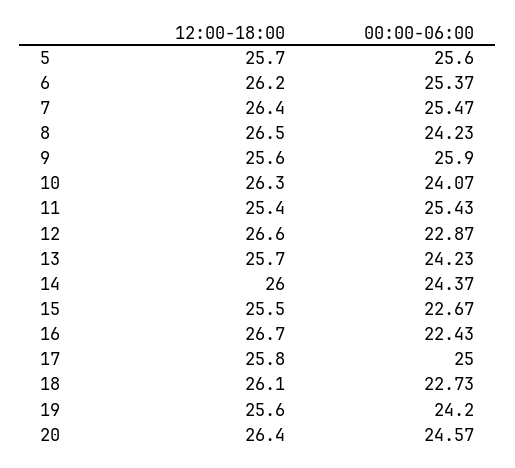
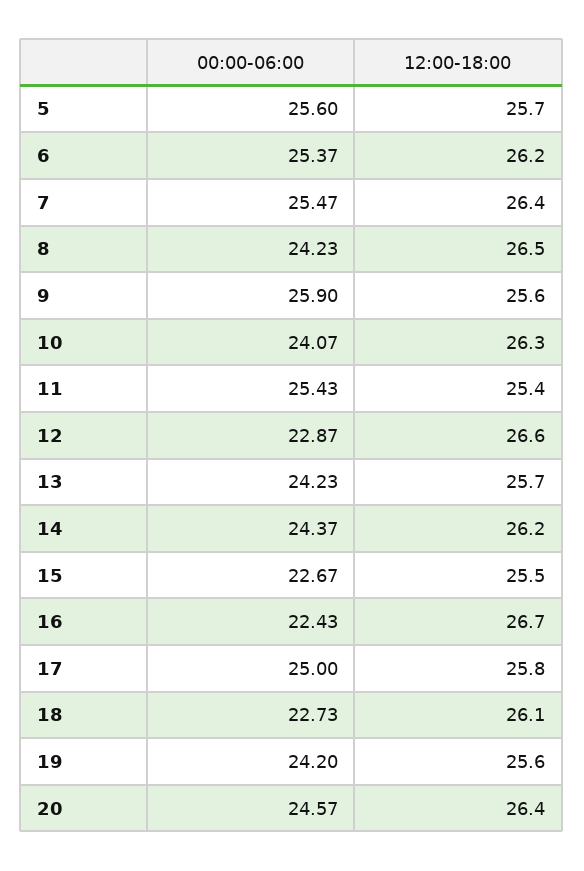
  {
    "12:00-18:00": {
      "5": 25.7,
      "6": 26.2,
      "7": 26.4,
      "8": 26.5,
      "9": 25.6,
      "10": 26.3,
      "11": 25.4,
      "12": 26.6,
      "13": 25.7,
-     "14": 26,
+     "14": 26.2,
      "15": 25.5,
      "16": 26.7,
      "17": 25.8,
      "18": 26.1,
      "19": 25.6,
      "20": 26.4
    },
    "00:00-06:00": {
      "5": 25.6,
      "6": 25.37,
      "7": 25.47,
      "8": 24.23,
      "9": 25.9,
      "10": 24.07,
      "11": 25.43,
      "12": 22.87,
      "13": 24.23,
      "14": 24.37,
      "15": 22.67,
      "16": 22.43,
      "17": 25,
      "18": 22.73,
      "19": 24.2,
      "20": 24.57
    }
  }

